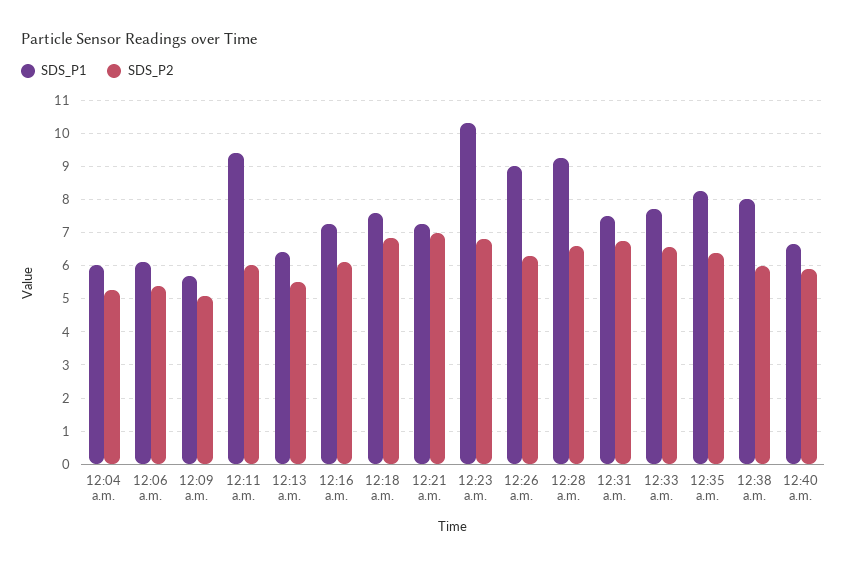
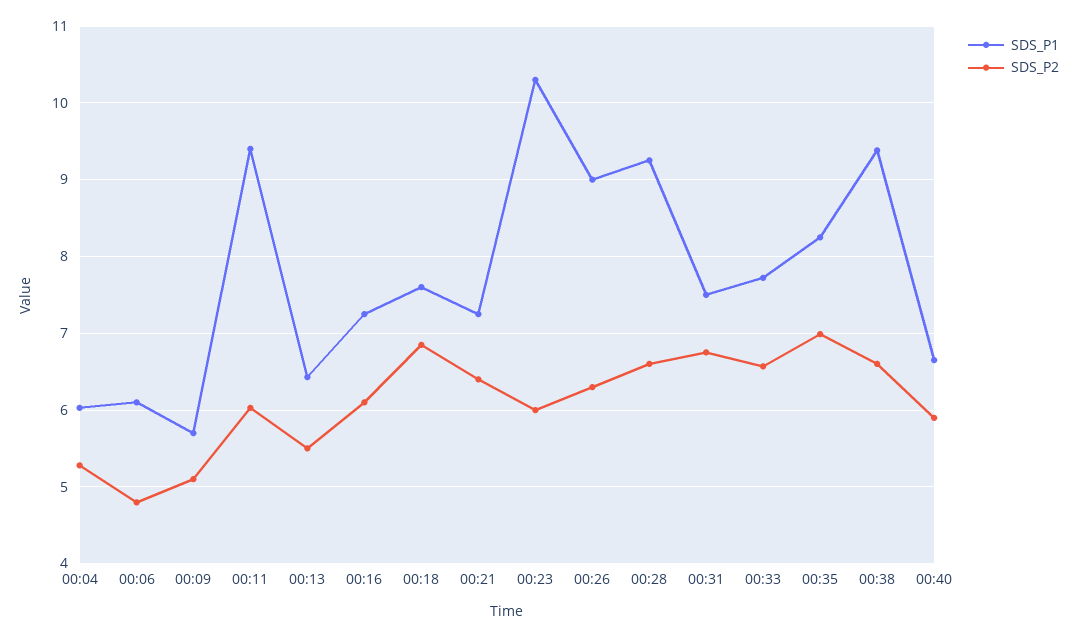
  {
    "SDS_P1": {
      "12:04 a.m.": 6,
      "12:06 a.m.": 6.1,
      "12:09 a.m.": 5.7,
      "12:11 a.m.": 9.4,
      "12:13 a.m.": 6.4,
      "12:16 a.m.": 7.3,
      "12:18 a.m.": 7.6,
      "12:21 a.m.": 7.3,
      "12:23 a.m.": 10.3,
      "12:26 a.m.": 9,
      "12:28 a.m.": 9.3,
      "12:31 a.m.": 7.5,
      "12:33 a.m.": 7.7,
      "12:35 a.m.": 8.3,
-     "12:38 a.m.": 8,
+     "12:38 a.m.": 9.4,
      "12:40 a.m.": 6.7
    },
    "SDS_P2": {
      "12:04 a.m.": 5.3,
-     "12:06 a.m.": 5.4,
+     "12:06 a.m.": 4.8,
      "12:09 a.m.": 5.1,
      "12:11 a.m.": 6,
      "12:13 a.m.": 5.5,
      "12:16 a.m.": 6.1,
      "12:18 a.m.": 6.9,
-     "12:21 a.m.": 7,
+     "12:21 a.m.": 6.4,
-     "12:23 a.m.": 6.8,
+     "12:23 a.m.": 6,
      "12:26 a.m.": 6.3,
      "12:28 a.m.": 6.6,
      "12:31 a.m.": 6.8,
      "12:33 a.m.": 6.6,
-     "12:35 a.m.": 6.4,
+     "12:35 a.m.": 7,
-     "12:38 a.m.": 6,
+     "12:38 a.m.": 6.6,
      "12:40 a.m.": 5.9
    }
  }

